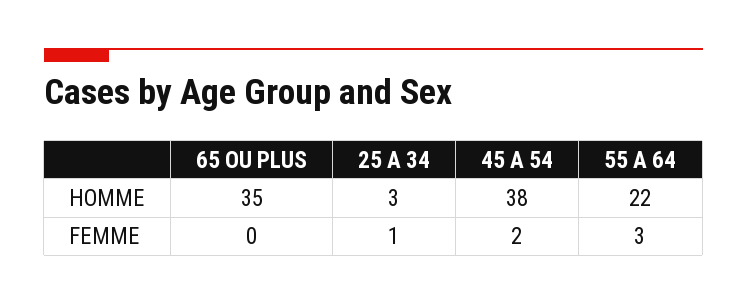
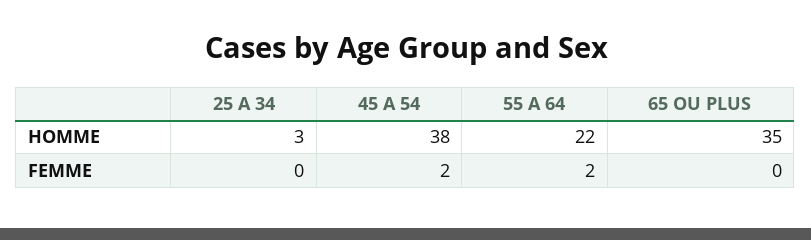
  {
    "65 OU PLUS": {
      "HOMME": 35,
      "FEMME": 0
    },
    "25 A 34": {
      "HOMME": 3,
-     "FEMME": 1
+     "FEMME": 0
    },
    "45 A 54": {
      "HOMME": 38,
      "FEMME": 2
    },
    "55 A 64": {
      "HOMME": 22,
-     "FEMME": 3
+     "FEMME": 2
    }
  }

